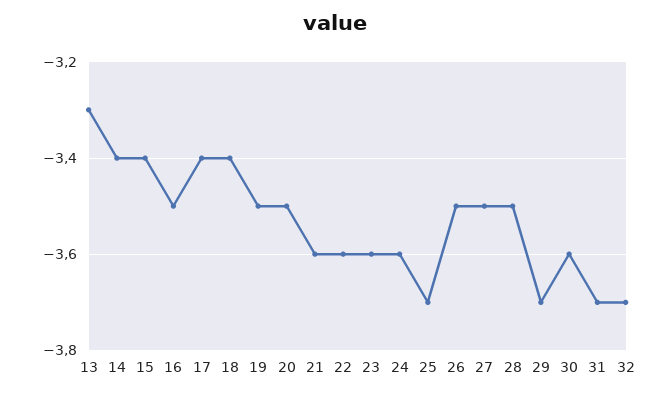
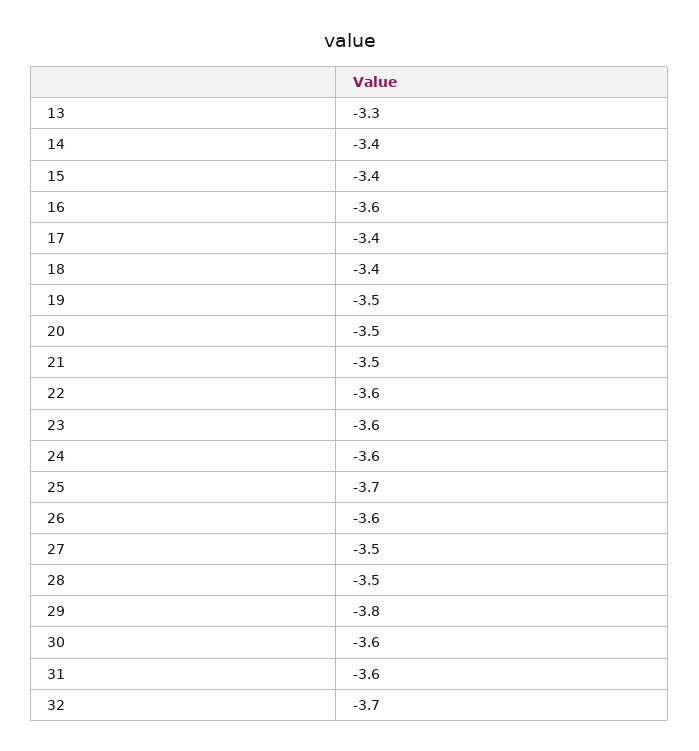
  {
    "13": -3.3,
    "14": -3.4,
    "15": -3.4,
-   "16": -3.5,
+   "16": -3.6,
    "17": -3.4,
    "18": -3.4,
    "19": -3.5,
    "20": -3.5,
-   "21": -3.6,
+   "21": -3.5,
    "22": -3.6,
    "23": -3.6,
    "24": -3.6,
    "25": -3.7,
-   "26": -3.5,
+   "26": -3.6,
    "27": -3.5,
    "28": -3.5,
-   "29": -3.7,
+   "29": -3.8,
    "30": -3.6,
-   "31": -3.7,
+   "31": -3.6,
    "32": -3.7
  }

